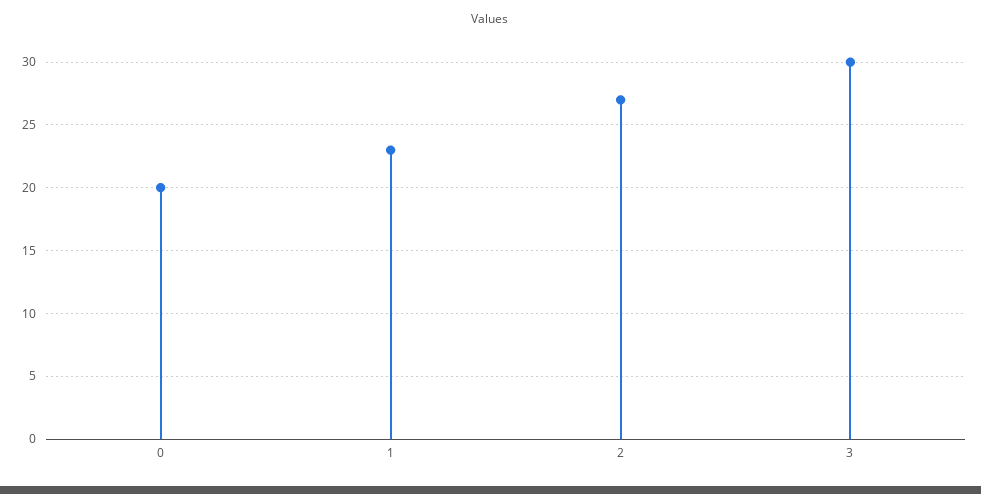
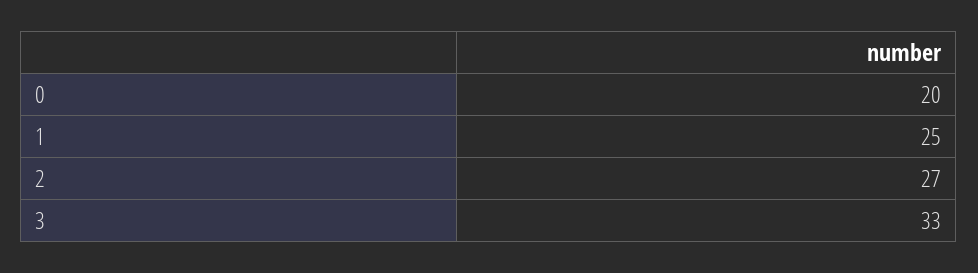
  {
    "0": 20,
-   "1": 23,
+   "1": 25,
    "2": 27,
-   "3": 30
+   "3": 33
  }

